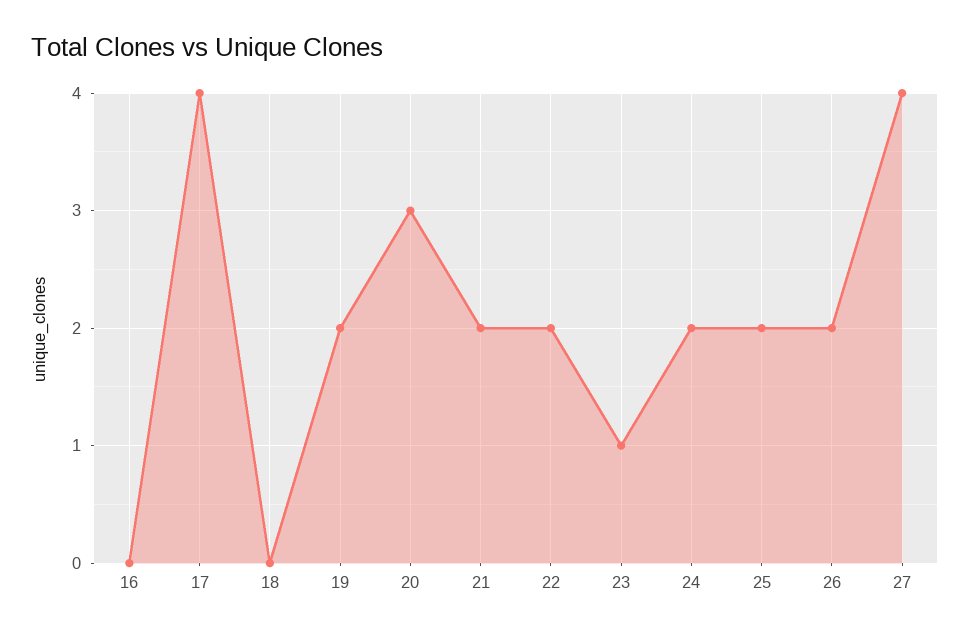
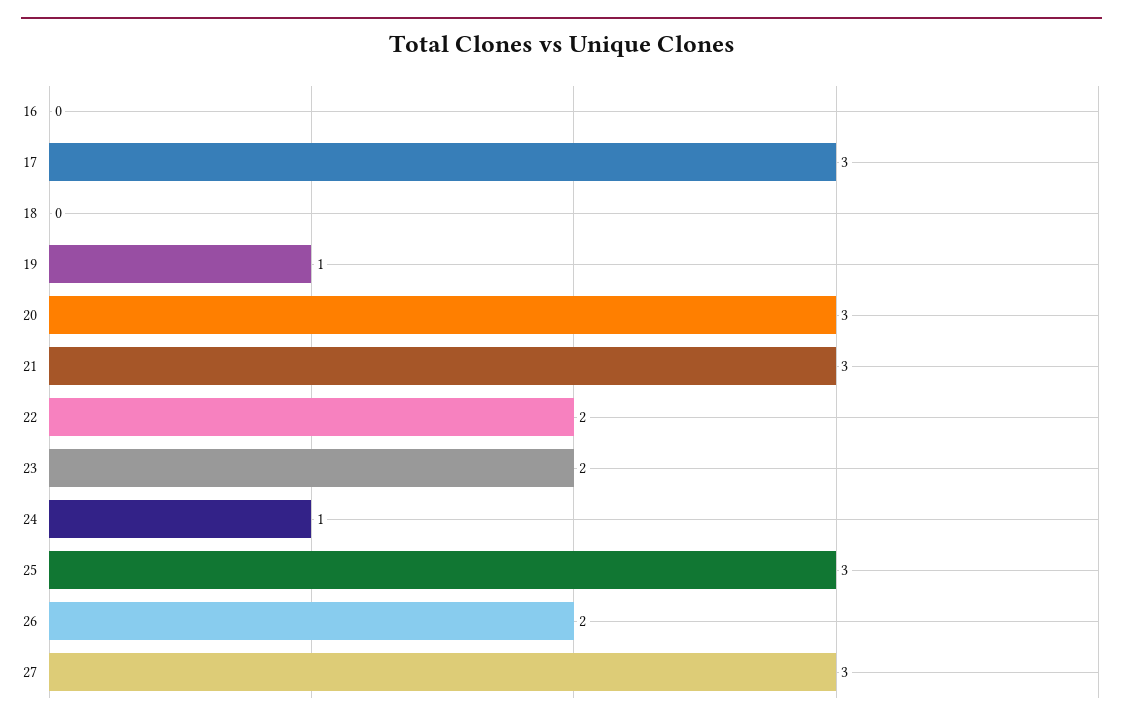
  {
    "16": 0,
-   "17": 4,
+   "17": 3,
    "18": 0,
-   "19": 2,
+   "19": 1,
    "20": 3,
-   "21": 2,
+   "21": 3,
    "22": 2,
-   "23": 1,
+   "23": 2,
-   "24": 2,
+   "24": 1,
-   "25": 2,
+   "25": 3,
    "26": 2,
-   "27": 4
+   "27": 3
  }

